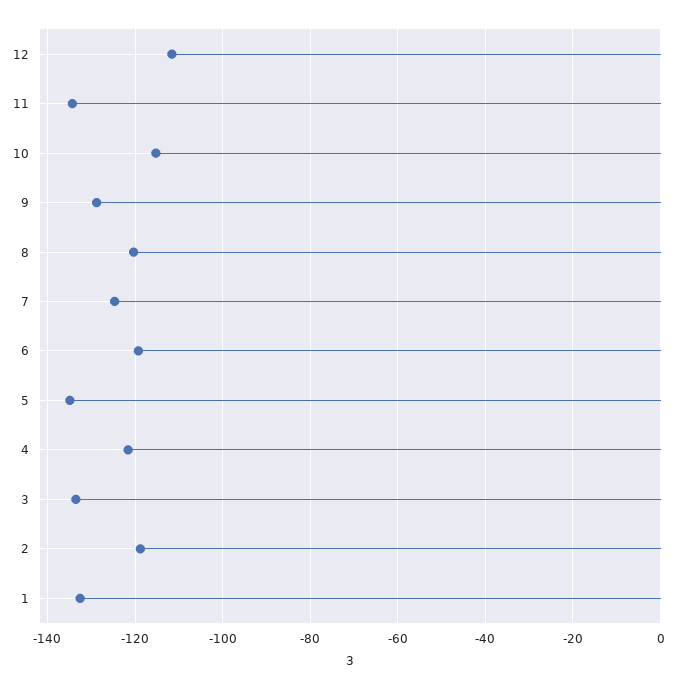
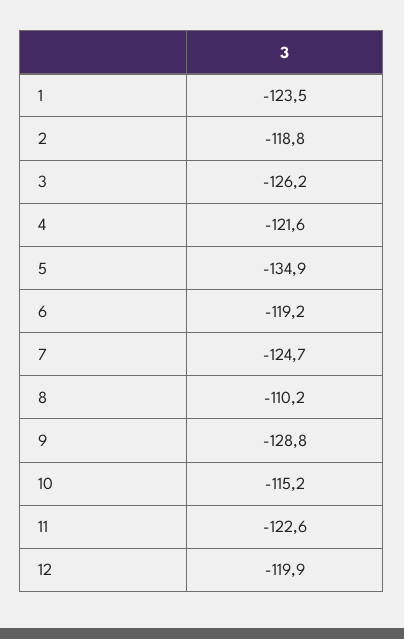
  {
-   "12": -112,
+   "12": -119.9,
-   "11": -134,
+   "11": -122.6,
    "10": -115.2,
    "9": -128.8,
-   "8": -120,
+   "8": -110.2,
    "7": -124.7,
    "6": -119.2,
    "5": -134.9,
    "4": -121.6,
-   "3": -134,
+   "3": -126.2,
    "2": -118.8,
-   "1": -132
+   "1": -123.5
  }

